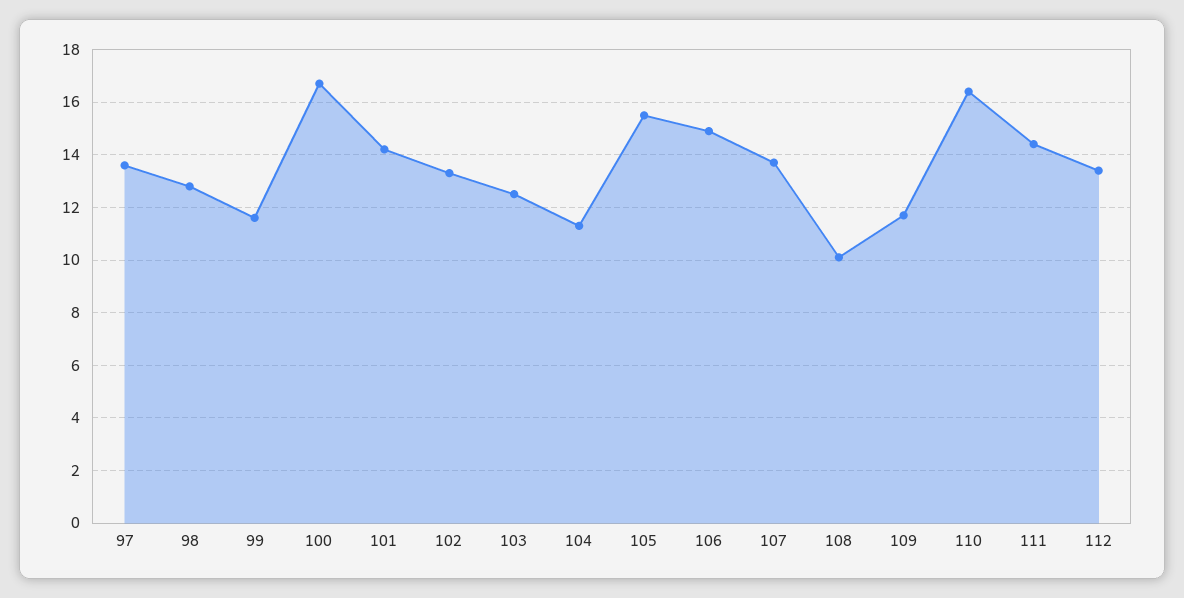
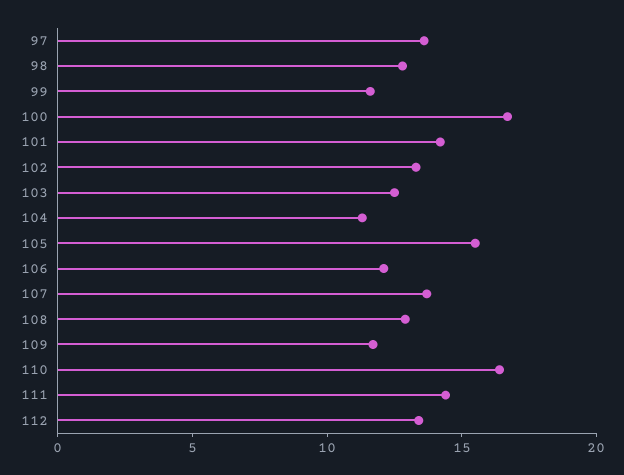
  {
    "97": 13.5,
    "98": 13,
    "99": 11.5,
    "100": 16.5,
    "101": 14,
    "102": 13.5,
    "103": 12.5,
    "104": 11.5,
    "105": 15.5,
-   "106": 15,
+   "106": 12,
    "107": 13.5,
-   "108": 10,
+   "108": 13,
    "109": 11.5,
    "110": 16.5,
    "111": 14.5,
    "112": 13.5
  }

